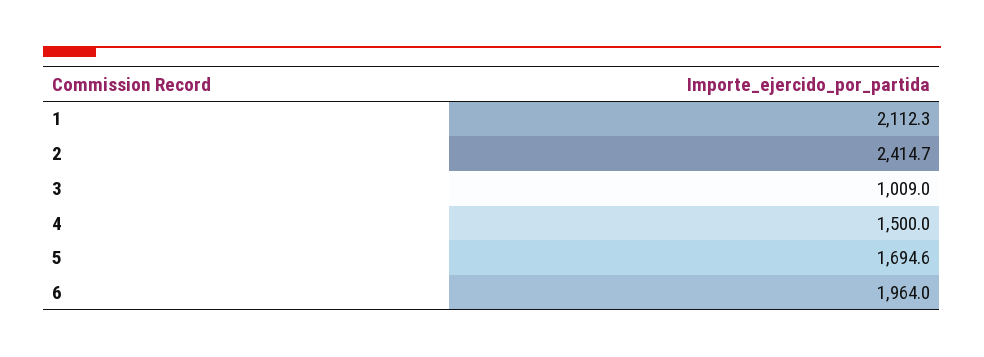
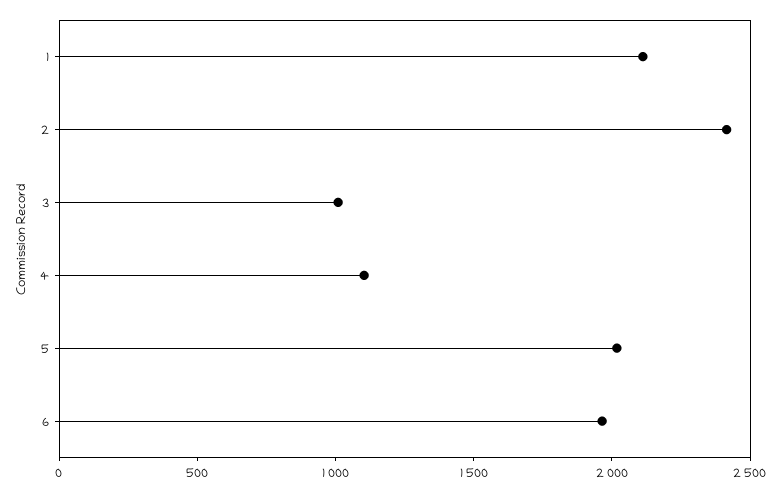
  {
    "1": 2112.3,
    "2": 2414.7,
    "3": 1009,
-   "4": 1500,
+   "4": 1100,
-   "5": 1694.6,
+   "5": 2000,
    "6": 1964
  }

